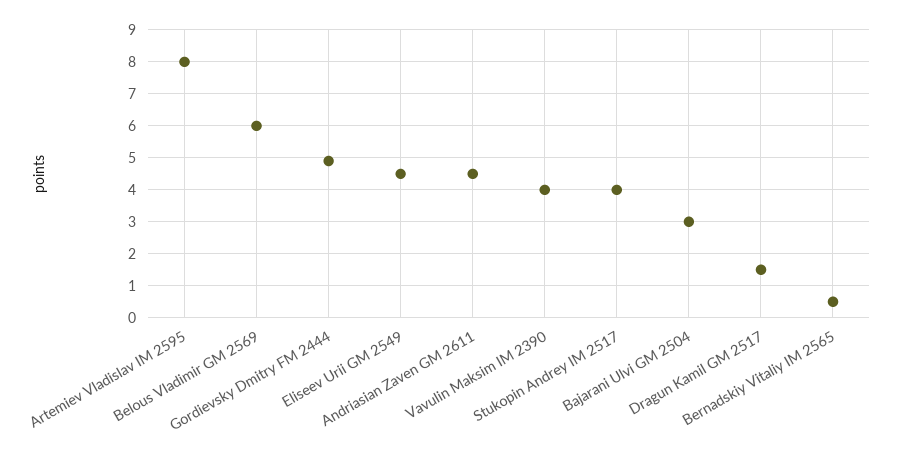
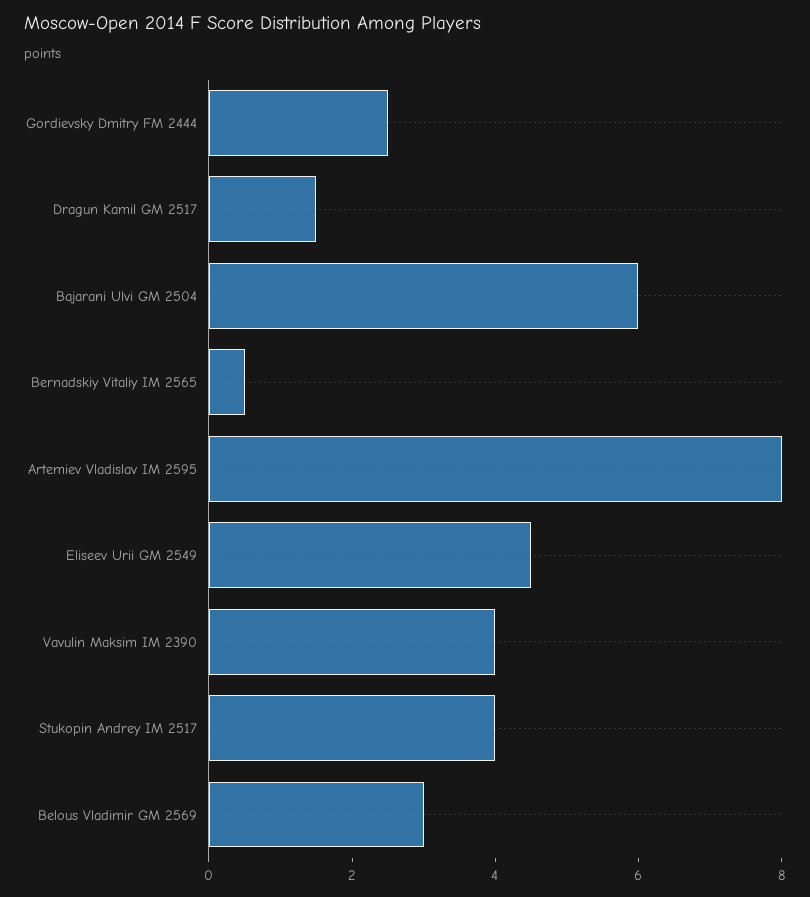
  {
    "Artemiev Vladislav IM 2595": 8,
-   "Belous Vladimir GM 2569": 6,
+   "Belous Vladimir GM 2569": 3,
-   "Gordievsky Dmitry FM 2444": 5,
+   "Gordievsky Dmitry FM 2444": 2.5,
    "Eliseev Urii GM 2549": 4.5,
-   "Andriasian Zaven GM 2611": 4.5,
    "Vavulin Maksim IM 2390": 4,
    "Stukopin Andrey IM 2517": 4,
-   "Bajarani Ulvi GM 2504": 3,
+   "Bajarani Ulvi GM 2504": 6,
    "Dragun Kamil GM 2517": 1.5,
    "Bernadskiy Vitaliy IM 2565": 0.5
  }

